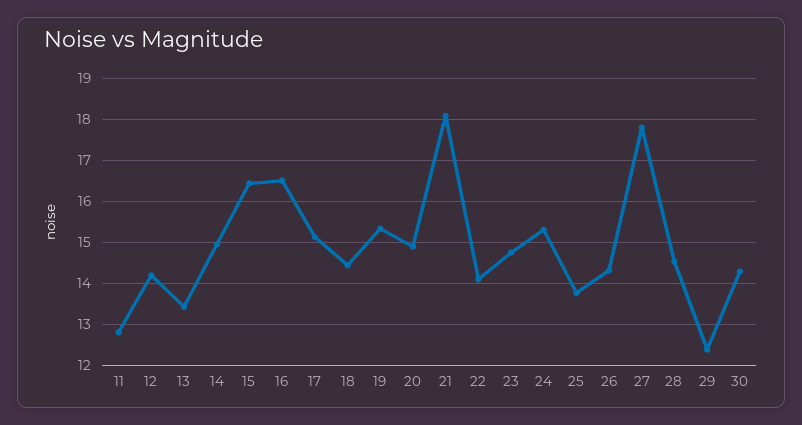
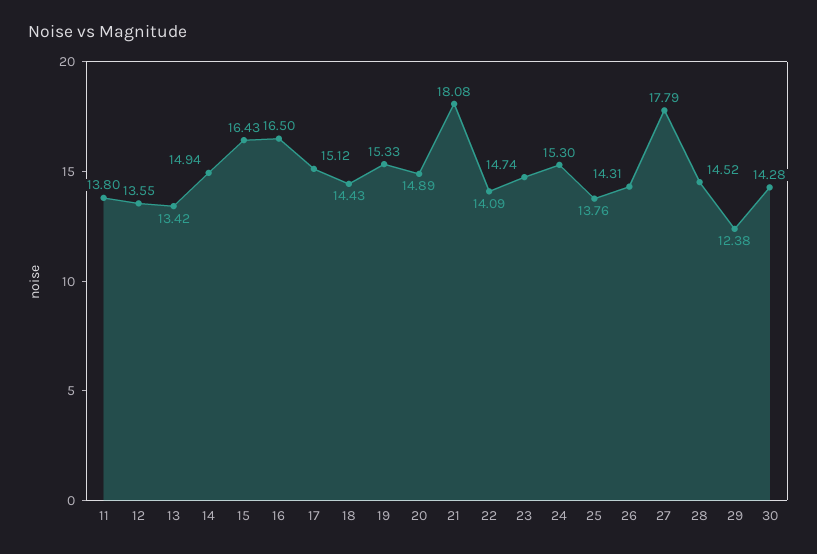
  {
-   "11": 12.8,
+   "11": 13.8,
-   "12": 14.2,
+   "12": 13.55,
    "13": 13.42,
    "14": 14.94,
    "15": 16.43,
    "16": 16.5,
    "17": 15.12,
    "18": 14.43,
    "19": 15.33,
    "20": 14.89,
    "21": 18.08,
    "22": 14.09,
    "23": 14.74,
    "24": 15.3,
    "25": 13.76,
    "26": 14.31,
    "27": 17.79,
    "28": 14.52,
    "29": 12.38,
    "30": 14.28
  }

